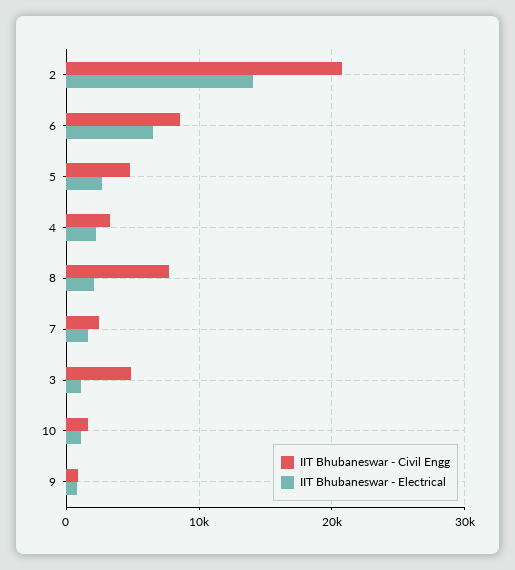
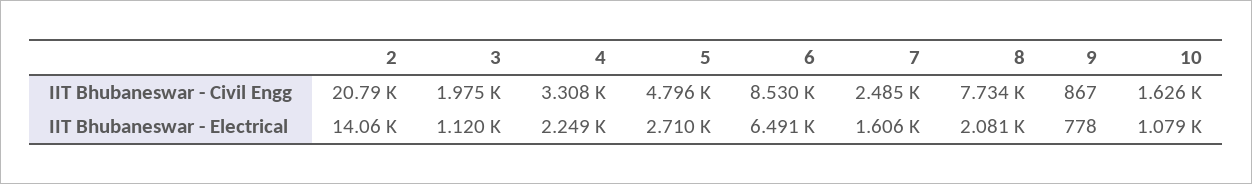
  {
    "IIT Bhubaneswar - Civil Engg": {
      "2": 20790,
      "6": 8530,
      "5": 4796,
      "4": 3308,
      "8": 7734,
      "7": 2485,
-     "3": 5000,
+     "3": 1975,
      "10": 1626,
      "9": 867
    },
    "IIT Bhubaneswar - Electrical": {
      "2": 14060,
      "6": 6491,
      "5": 2710,
      "4": 2249,
      "8": 2081,
      "7": 1606,
      "3": 1120,
      "10": 1079,
      "9": 778
    }
  }

